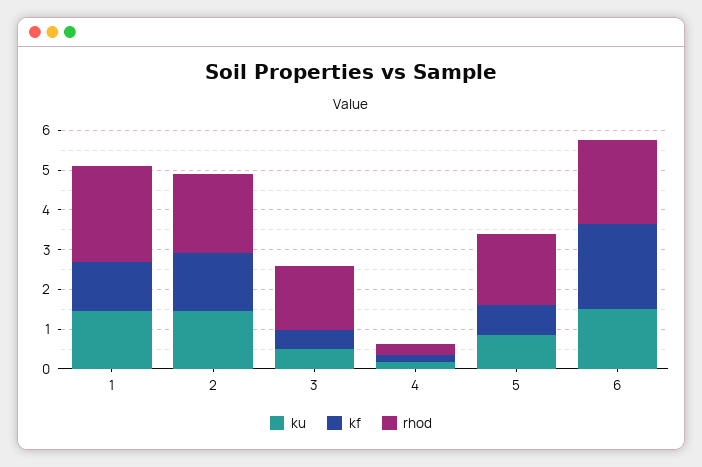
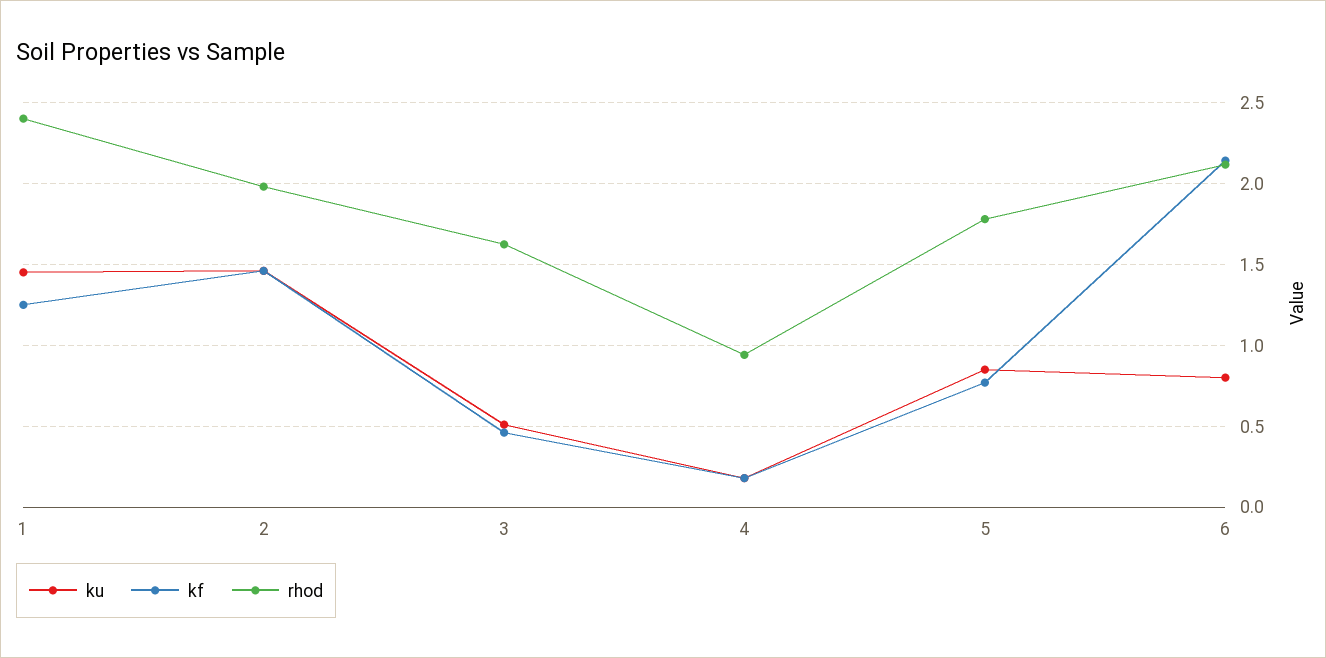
  {
    "ku": {
      "1": 1.45,
      "2": 1.45,
      "3": 0.5,
      "4": 0.2,
      "5": 0.85,
-     "6": 1.5
+     "6": 0.8
    },
    "kf": {
      "1": 1.25,
      "2": 1.45,
      "3": 0.45,
      "4": 0.2,
      "5": 0.75,
      "6": 2.15
    },
    "rhod": {
      "1": 2.4,
      "2": 2,
      "3": 1.6,
-     "4": 0.25,
+     "4": 0.95,
      "5": 1.8,
      "6": 2.1
    }
  }

